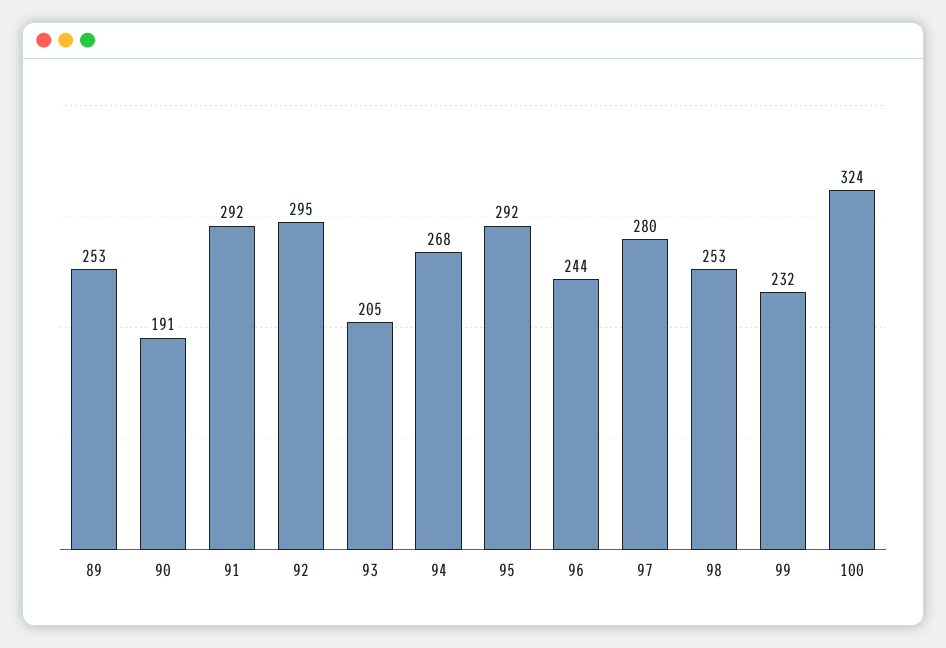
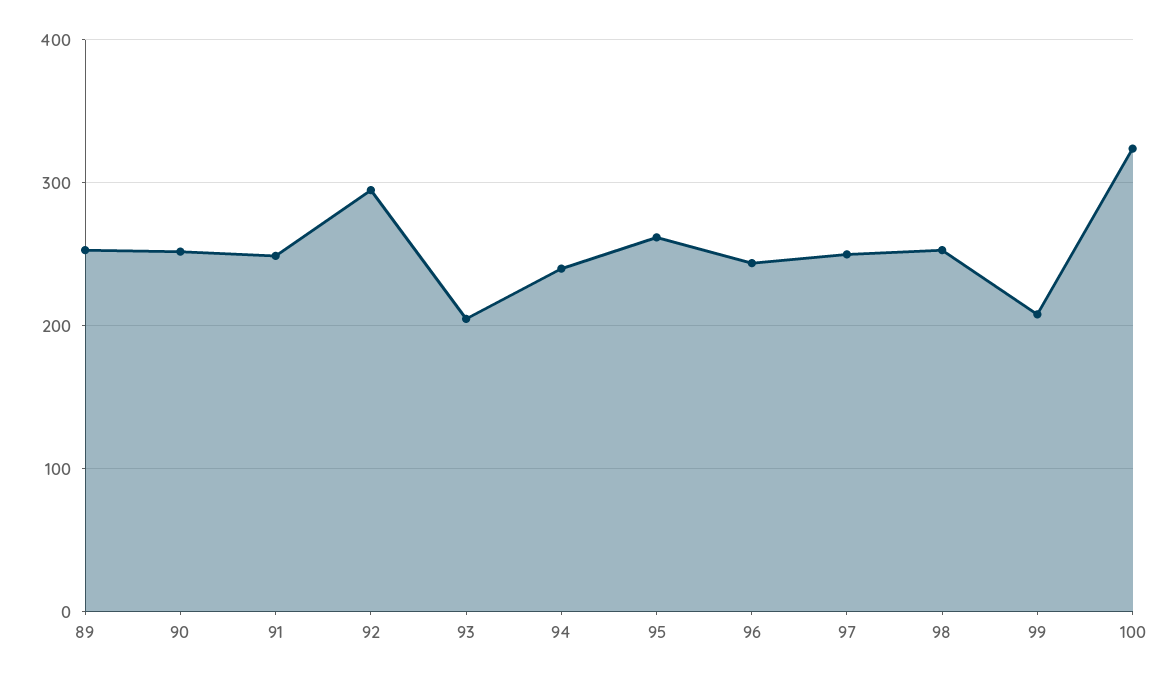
  {
    "89": 253,
-   "90": 191,
+   "90": 250,
-   "91": 292,
+   "91": 250,
    "92": 295,
    "93": 205,
-   "94": 268,
+   "94": 240,
-   "95": 292,
+   "95": 260,
    "96": 244,
-   "97": 280,
+   "97": 250,
    "98": 253,
-   "99": 232,
+   "99": 210,
    "100": 324
  }

